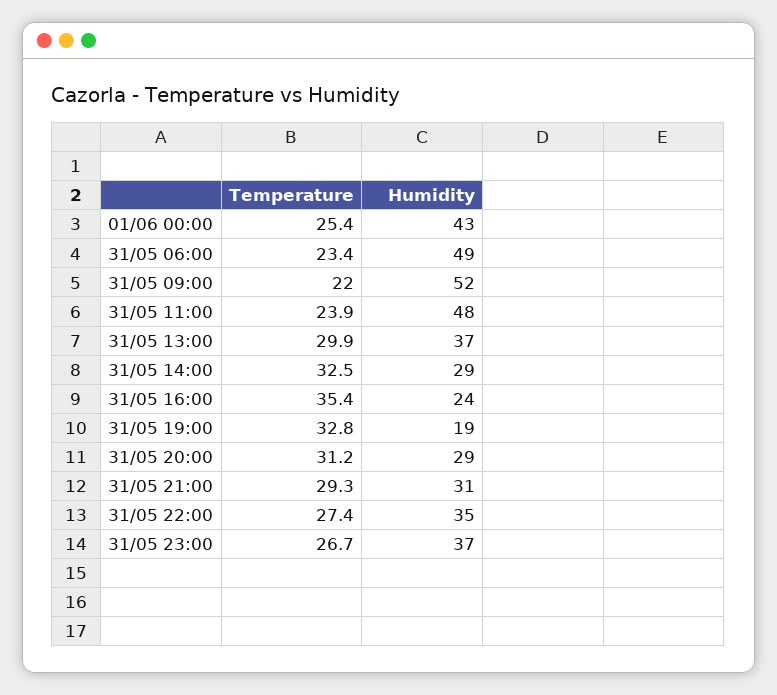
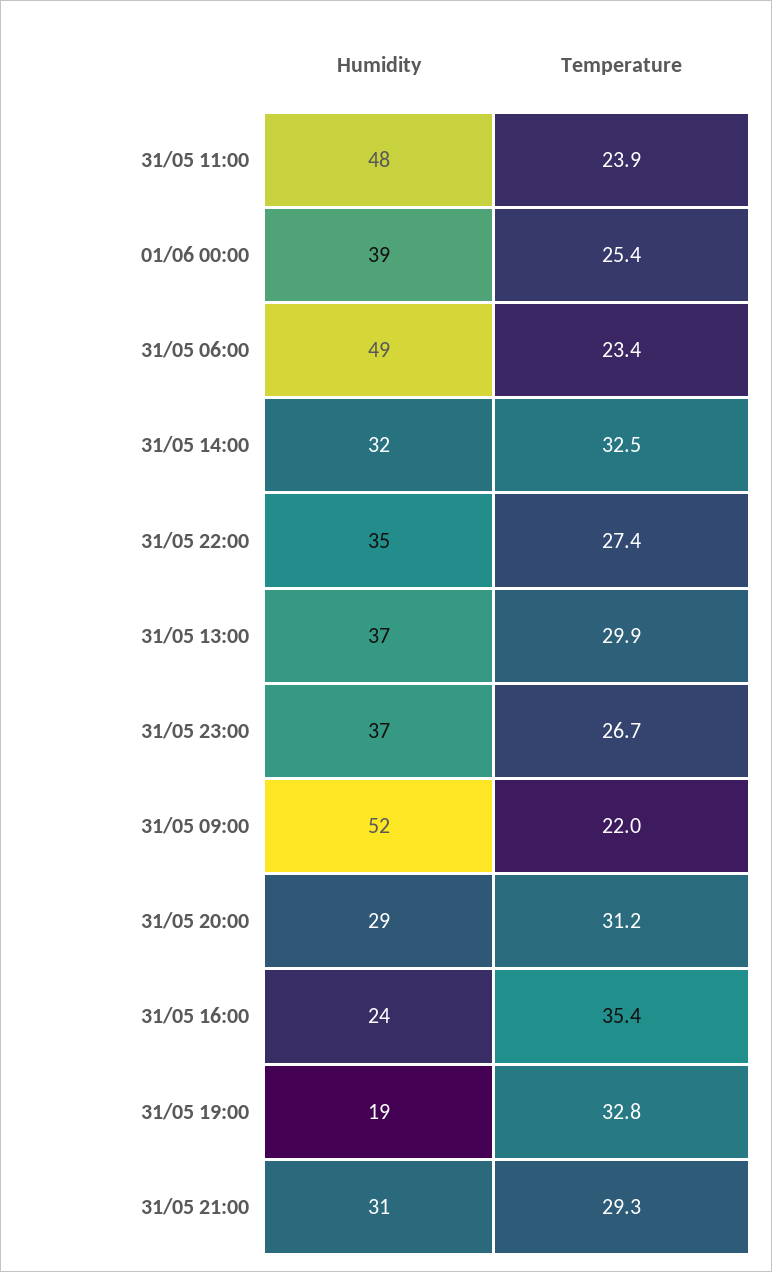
  {
    "Temperature": {
      "01/06 00:00": 25.4,
      "31/05 06:00": 23.4,
      "31/05 09:00": 22,
      "31/05 11:00": 23.9,
      "31/05 13:00": 29.9,
      "31/05 14:00": 32.5,
      "31/05 16:00": 35.4,
      "31/05 19:00": 32.8,
      "31/05 20:00": 31.2,
      "31/05 21:00": 29.3,
      "31/05 22:00": 27.4,
      "31/05 23:00": 26.7
    },
    "Humidity": {
-     "01/06 00:00": 43,
+     "01/06 00:00": 39,
      "31/05 06:00": 49,
      "31/05 09:00": 52,
      "31/05 11:00": 48,
      "31/05 13:00": 37,
-     "31/05 14:00": 29,
+     "31/05 14:00": 32,
      "31/05 16:00": 24,
      "31/05 19:00": 19,
      "31/05 20:00": 29,
      "31/05 21:00": 31,
      "31/05 22:00": 35,
      "31/05 23:00": 37
    }
  }

